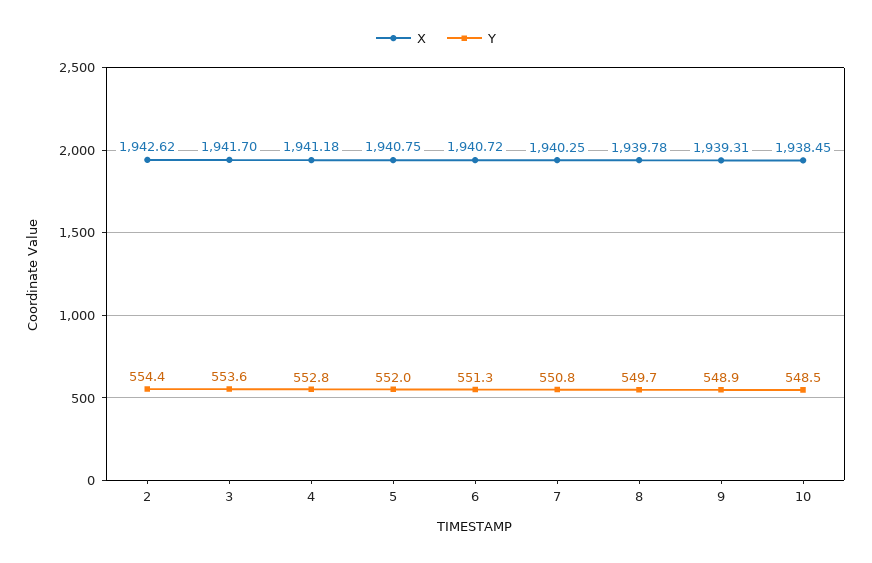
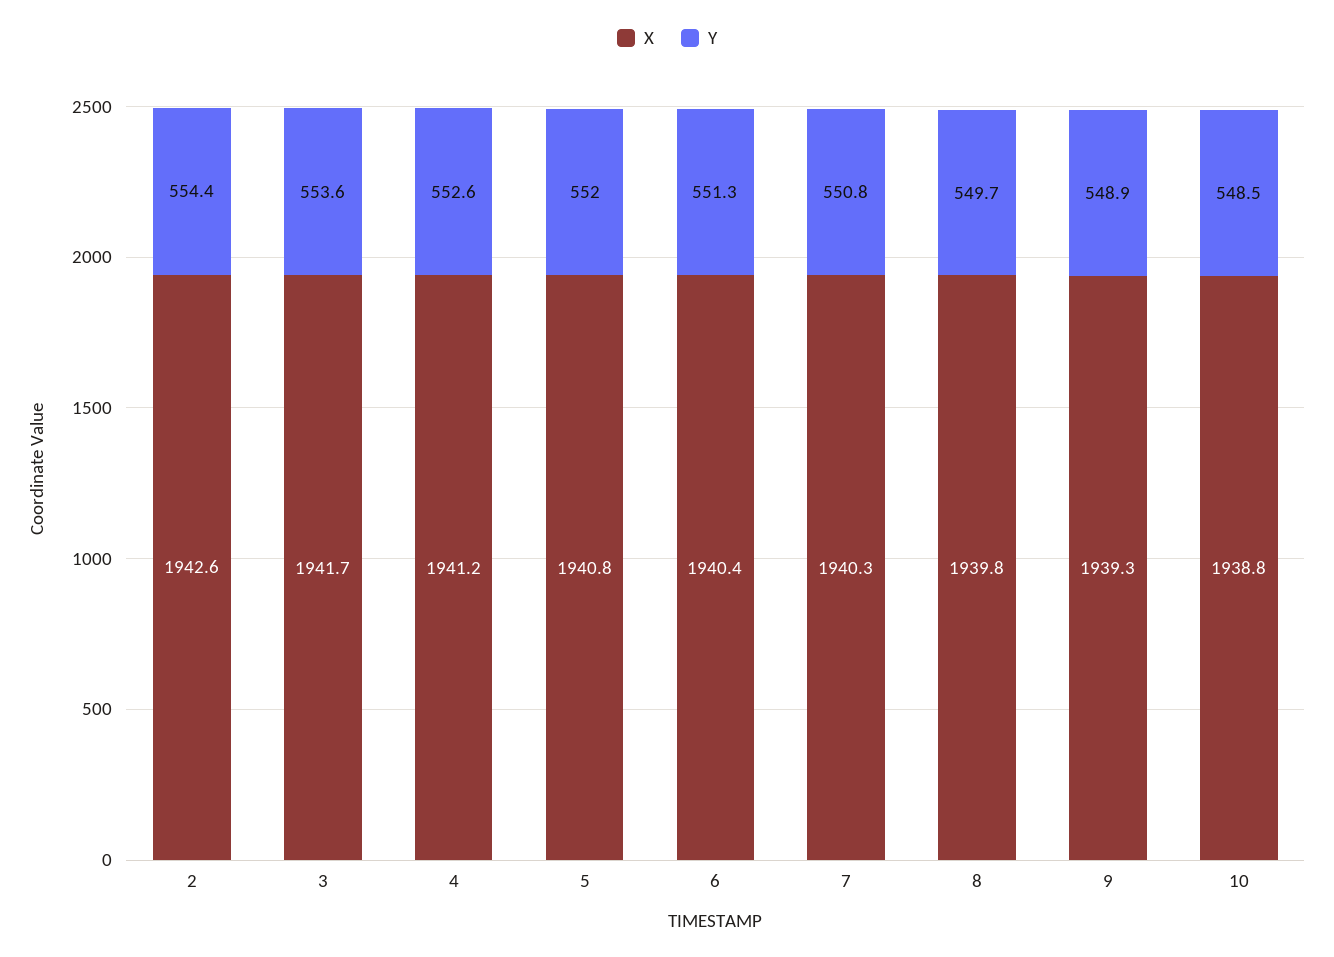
  {
    "X": {
      "2": 1942.62,
      "3": 1941.7,
      "4": 1941.18,
      "5": 1940.75,
-     "6": 1940.72,
+     "6": 1940.4,
      "7": 1940.25,
      "8": 1939.78,
      "9": 1939.31,
-     "10": 1938.45
+     "10": 1938.8
    },
    "Y": {
      "2": 554.4,
      "3": 553.6,
-     "4": 552.8,
+     "4": 552.6,
      "5": 552,
      "6": 551.3,
      "7": 550.8,
      "8": 549.7,
      "9": 548.9,
      "10": 548.5
    }
  }

